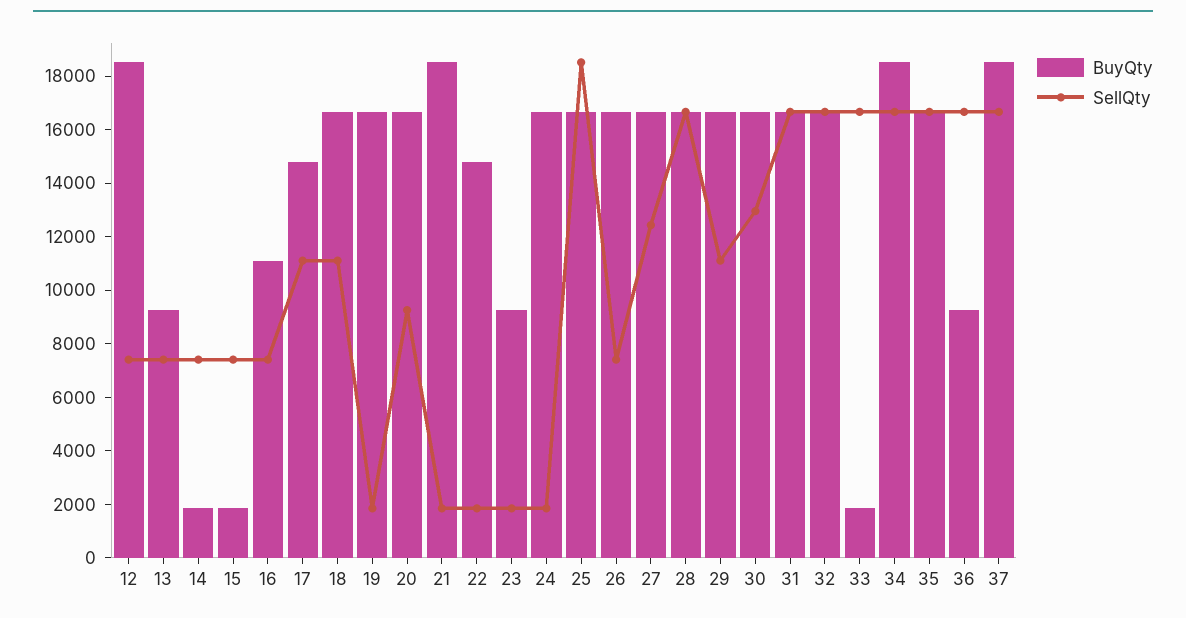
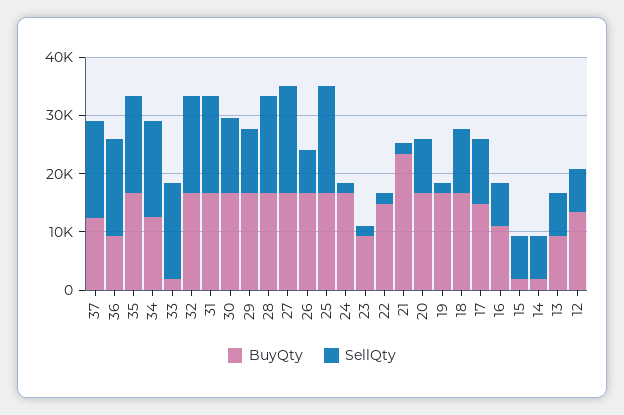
  {
    "BuyQty": {
-     "12": 18500,
+     "12": 14000,
      "13": 9500,
      "14": 2000,
      "15": 2000,
      "16": 11000,
      "17": 15000,
      "18": 16500,
      "19": 16500,
      "20": 16500,
-     "21": 18500,
+     "21": 24000,
      "22": 15000,
      "23": 9500,
      "24": 16500,
      "25": 16500,
      "26": 16500,
      "27": 16500,
      "28": 16500,
      "29": 16500,
      "30": 16500,
      "31": 16500,
      "32": 16500,
      "33": 2000,
-     "34": 18500,
+     "34": 12000,
      "35": 16500,
      "36": 9500,
-     "37": 18500
+     "37": 12000
    },
    "SellQty": {
      "12": 7500,
      "13": 7500,
      "14": 7500,
      "15": 7500,
      "16": 7500,
      "17": 11000,
      "18": 11000,
      "19": 2000,
      "20": 9500,
      "21": 2000,
      "22": 2000,
      "23": 2000,
      "24": 2000,
      "25": 18500,
      "26": 7500,
-     "27": 12500,
+     "27": 18000,
      "28": 16500,
      "29": 11000,
      "30": 13000,
      "31": 16500,
      "32": 16500,
      "33": 16500,
      "34": 16500,
      "35": 16500,
      "36": 16500,
      "37": 16500
    }
  }

